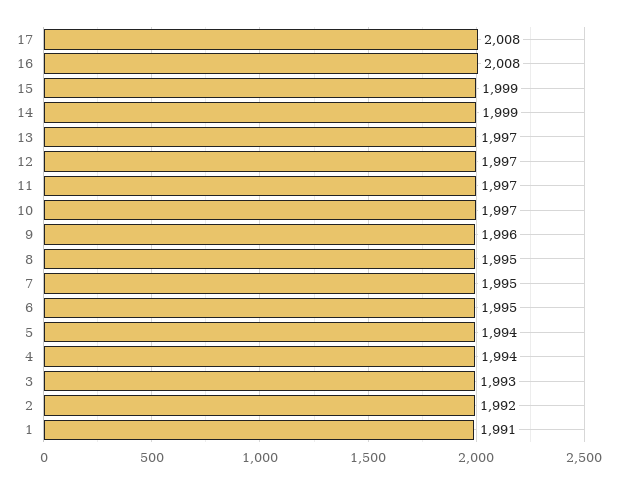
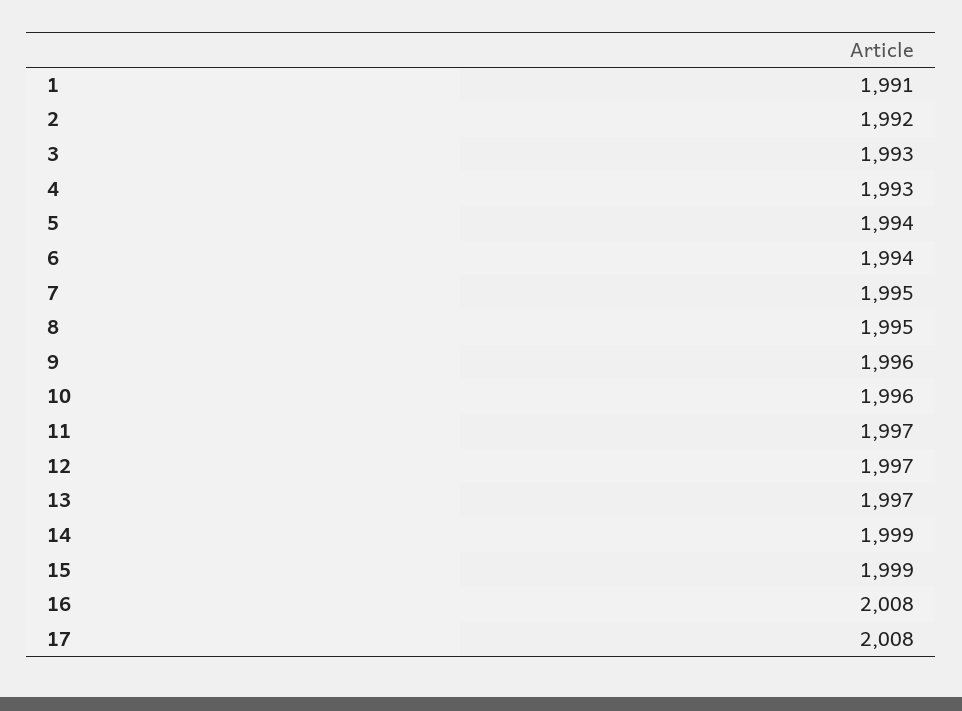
  {
    "17": 2008,
    "16": 2008,
    "15": 1999,
    "14": 1999,
    "13": 1997,
    "12": 1997,
    "11": 1997,
-   "10": 1997,
+   "10": 1996,
    "9": 1996,
    "8": 1995,
    "7": 1995,
-   "6": 1995,
+   "6": 1994,
    "5": 1994,
-   "4": 1994,
+   "4": 1993,
    "3": 1993,
    "2": 1992,
    "1": 1991
  }

